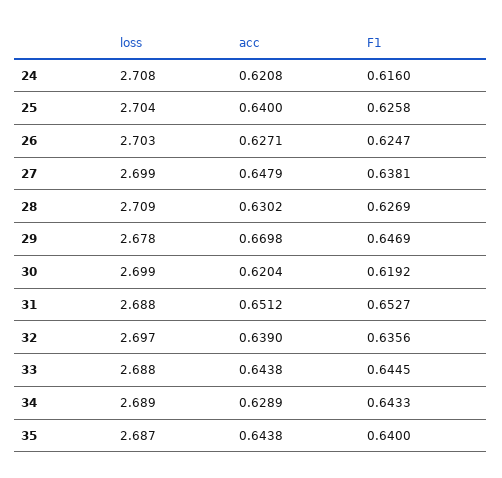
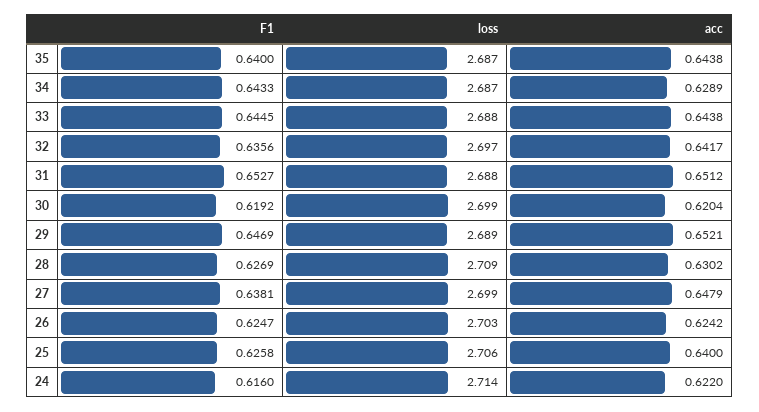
  {
    "loss": {
-     "24": 2.708,
+     "24": 2.714,
-     "25": 2.704,
+     "25": 2.706,
      "26": 2.703,
      "27": 2.699,
      "28": 2.709,
-     "29": 2.678,
+     "29": 2.689,
      "30": 2.699,
      "31": 2.688,
      "32": 2.697,
      "33": 2.688,
-     "34": 2.689,
+     "34": 2.687,
      "35": 2.687
    },
    "acc": {
-     "24": 0.6208,
+     "24": 0.622,
      "25": 0.64,
-     "26": 0.6271,
+     "26": 0.6242,
      "27": 0.6479,
      "28": 0.6302,
-     "29": 0.6698,
+     "29": 0.6521,
      "30": 0.6204,
      "31": 0.6512,
-     "32": 0.639,
+     "32": 0.6417,
      "33": 0.6438,
      "34": 0.6289,
      "35": 0.6438
    },
    "F1": {
      "24": 0.616,
      "25": 0.6258,
      "26": 0.6247,
      "27": 0.6381,
      "28": 0.6269,
      "29": 0.6469,
      "30": 0.6192,
      "31": 0.6527,
      "32": 0.6356,
      "33": 0.6445,
      "34": 0.6433,
      "35": 0.64
    }
  }

